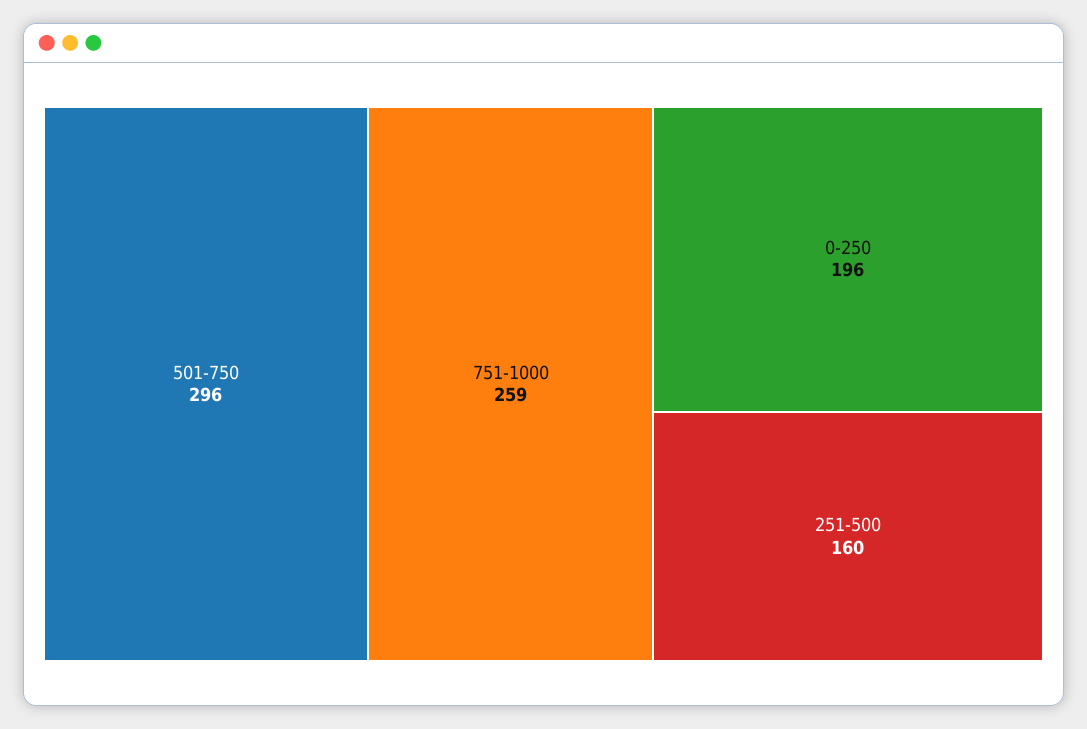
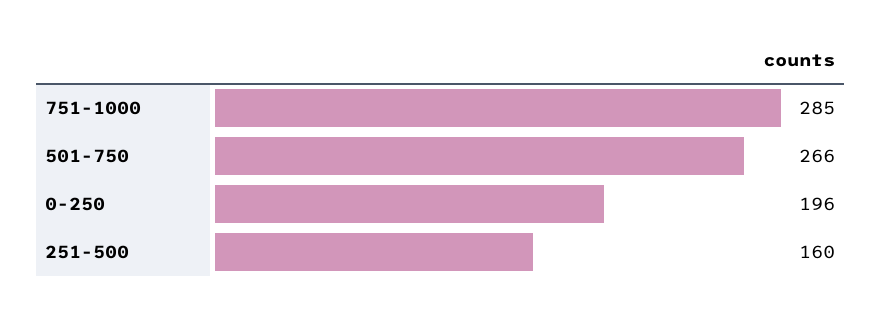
  {
-   "501-750": 296,
+   "501-750": 266,
-   "751-1000": 259,
+   "751-1000": 285,
    "0-250": 196,
    "251-500": 160
  }

